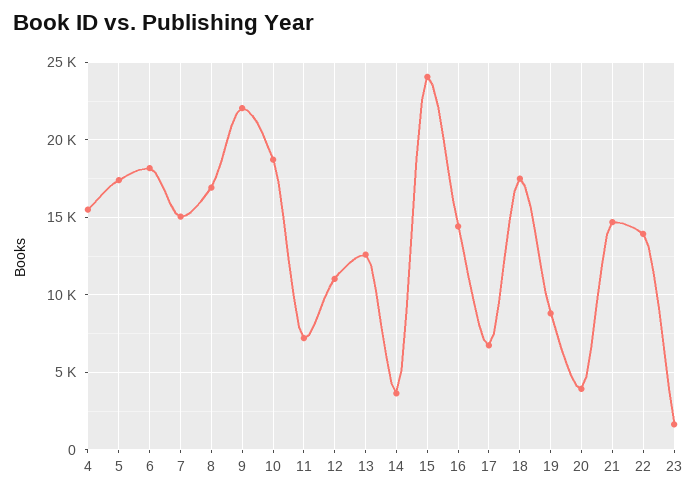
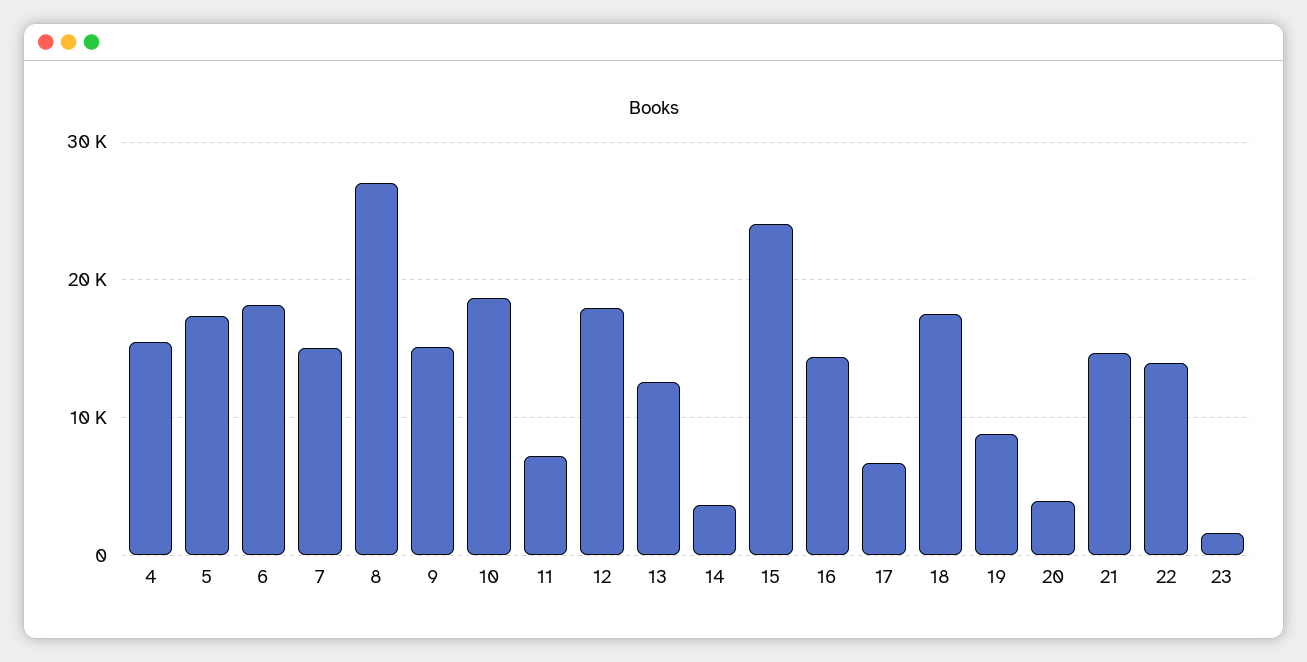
  {
    "4": 15500,
    "5": 17500,
    "6": 18000,
    "7": 15000,
-   "8": 17000,
+   "8": 27000,
-   "9": 22000,
+   "9": 15000,
    "10": 18500,
    "11": 7000,
-   "12": 11000,
+   "12": 18000,
    "13": 12500,
    "14": 3500,
    "15": 24000,
    "16": 14500,
    "17": 6500,
    "18": 17500,
    "19": 9000,
    "20": 4000,
    "21": 14500,
    "22": 14000,
    "23": 1500
  }

